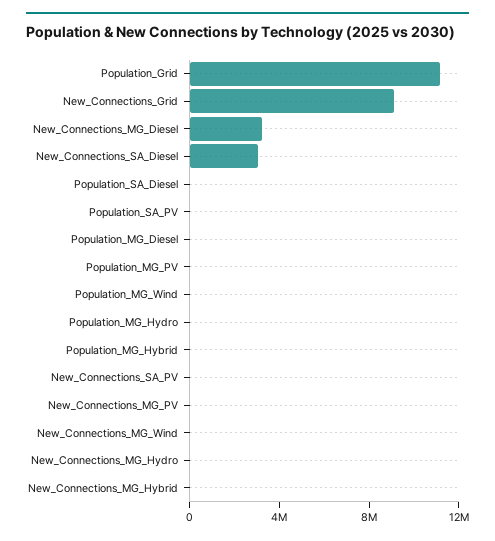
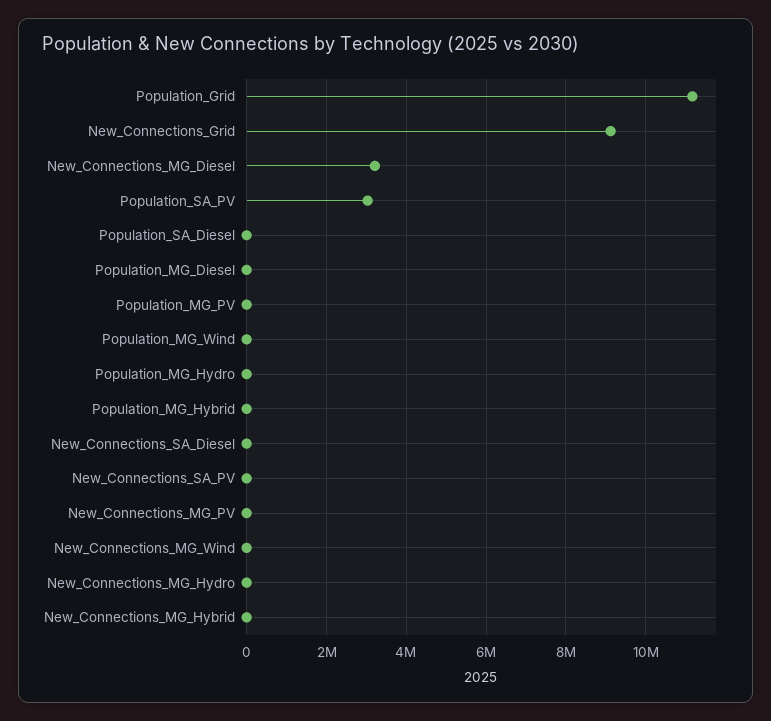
  {
    "Population_Grid": 11200000,
    "New_Connections_Grid": 9200000,
    "New_Connections_MG_Diesel": 3200000,
-   "New_Connections_SA_Diesel": 3000000,
+   "New_Connections_SA_Diesel": 0,
    "Population_SA_Diesel": 0,
-   "Population_SA_PV": 0,
+   "Population_SA_PV": 3000000,
    "Population_MG_Diesel": 0,
    "Population_MG_PV": 0,
    "Population_MG_Wind": 0,
    "Population_MG_Hydro": 0,
    "Population_MG_Hybrid": 0,
    "New_Connections_SA_PV": 0,
    "New_Connections_MG_PV": 0,
    "New_Connections_MG_Wind": 0,
    "New_Connections_MG_Hydro": 0,
    "New_Connections_MG_Hybrid": 0
  }

